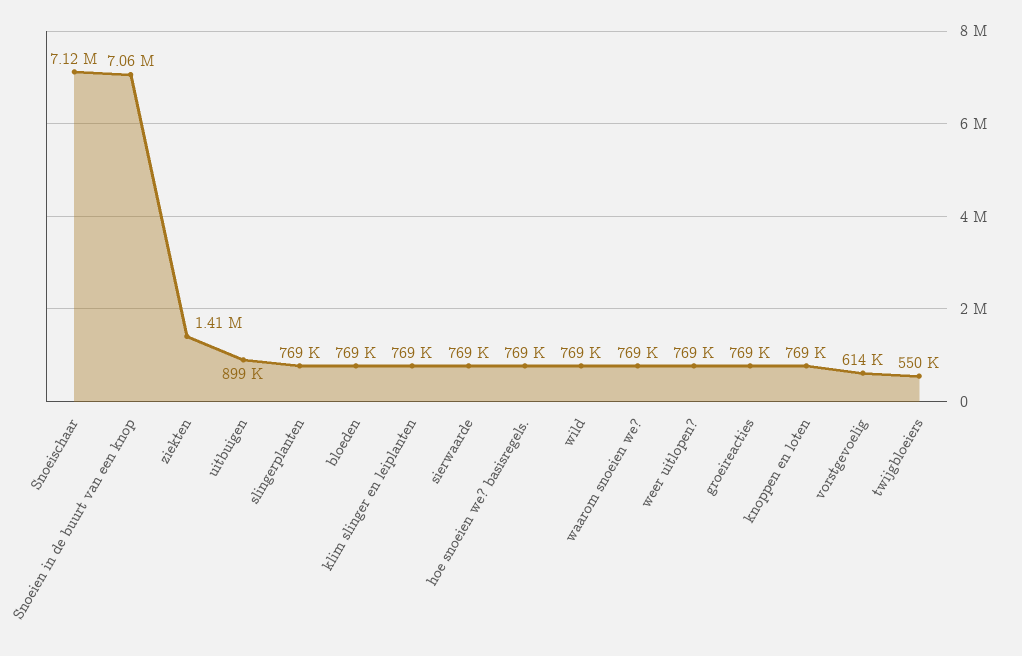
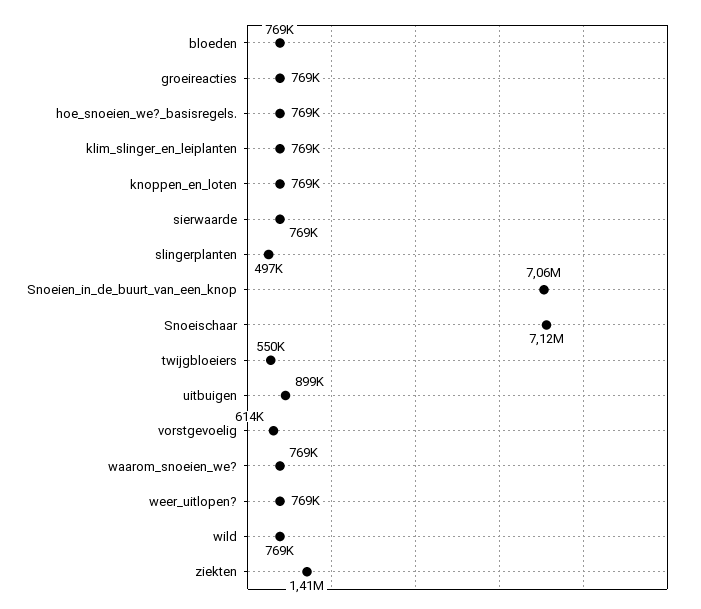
  {
    "Snoeischaar": 7120000,
    "Snoeien in de buurt van een knop": 7060000,
    "ziekten": 1410000,
    "uitbuigen": 899000,
-   "slingerplanten": 769000,
+   "slingerplanten": 497000,
    "bloeden": 769000,
    "klim slinger en leiplanten": 769000,
    "sierwaarde": 769000,
    "hoe snoeien we? basisregels.": 769000,
    "wild": 769000,
    "waarom snoeien we?": 769000,
    "weer uitlopen?": 769000,
    "groeireacties": 769000,
    "knoppen en loten": 769000,
    "vorstgevoelig": 614000,
    "twijgbloeiers": 550000
  }

